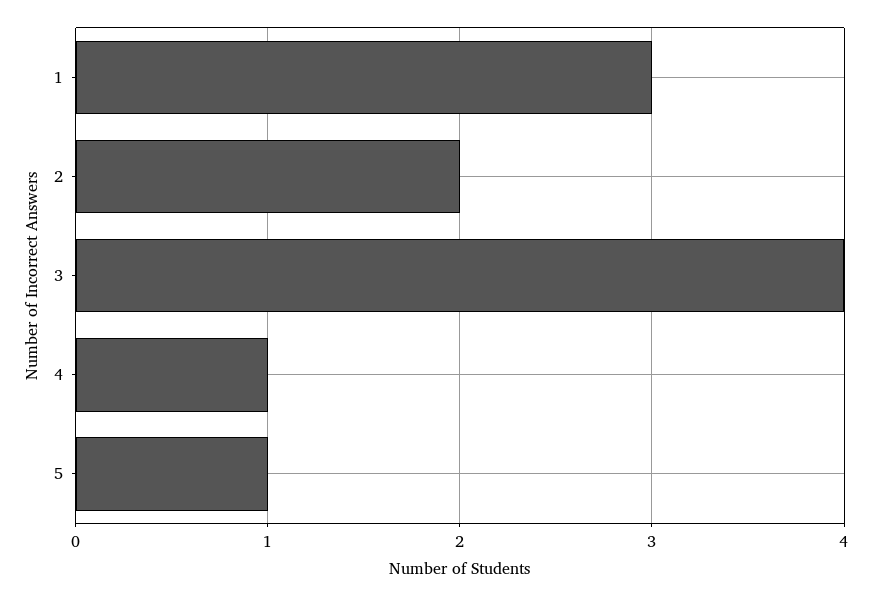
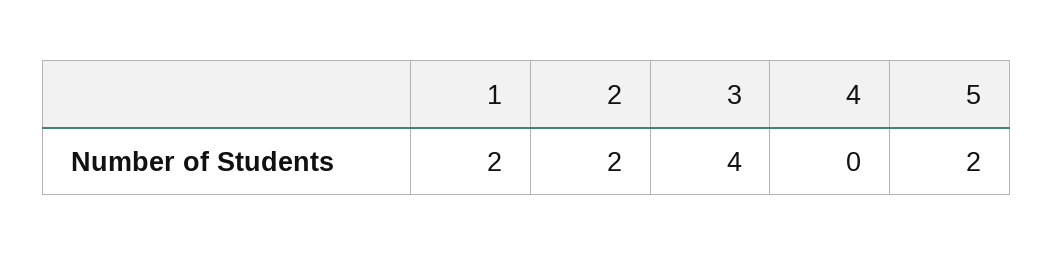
  {
-   "1": 3,
+   "1": 2,
    "2": 2,
    "3": 4,
-   "4": 1,
+   "4": 0,
-   "5": 1
+   "5": 2
  }

